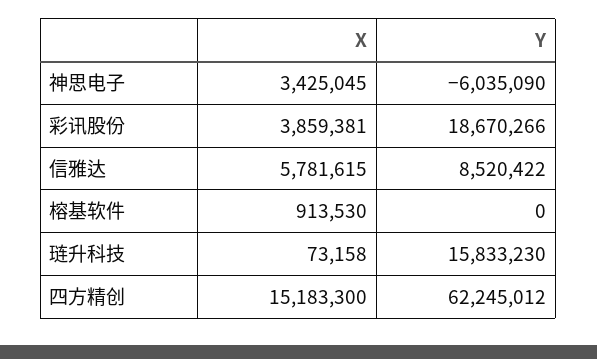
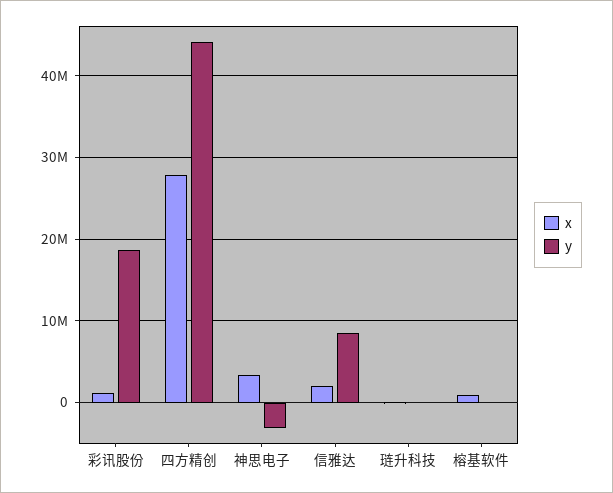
  {
    "X": {
      "神思电子": 3425045,
-     "彩讯股份": 3859381,
+     "彩讯股份": 1000000,
-     "信雅达": 5781615,
+     "信雅达": 2000000,
      "榕基软件": 913530,
      "琏升科技": 73158,
-     "四方精创": 15183300
+     "四方精创": 28000000
    },
    "Y": {
-     "神思电子": -6035090,
+     "神思电子": -3000000,
      "彩讯股份": 18670266,
      "信雅达": 8520422,
      "榕基软件": 0,
-     "琏升科技": 15833230,
+     "琏升科技": 0,
-     "四方精创": 62245012
+     "四方精创": 44000000
    }
  }

